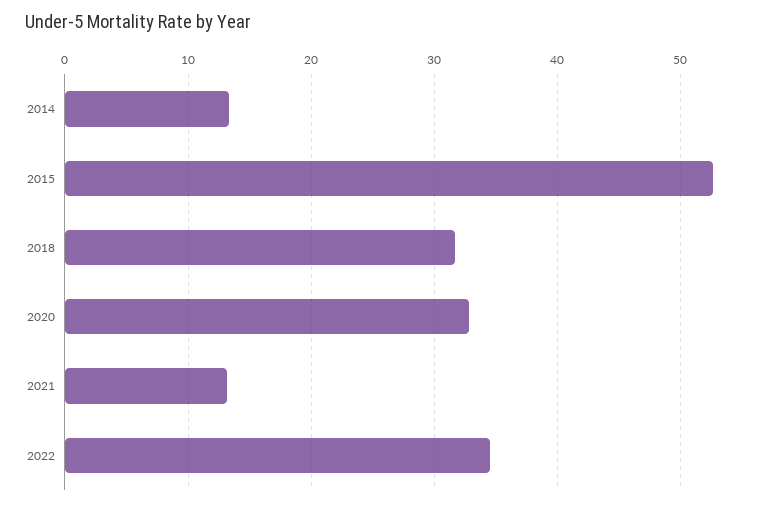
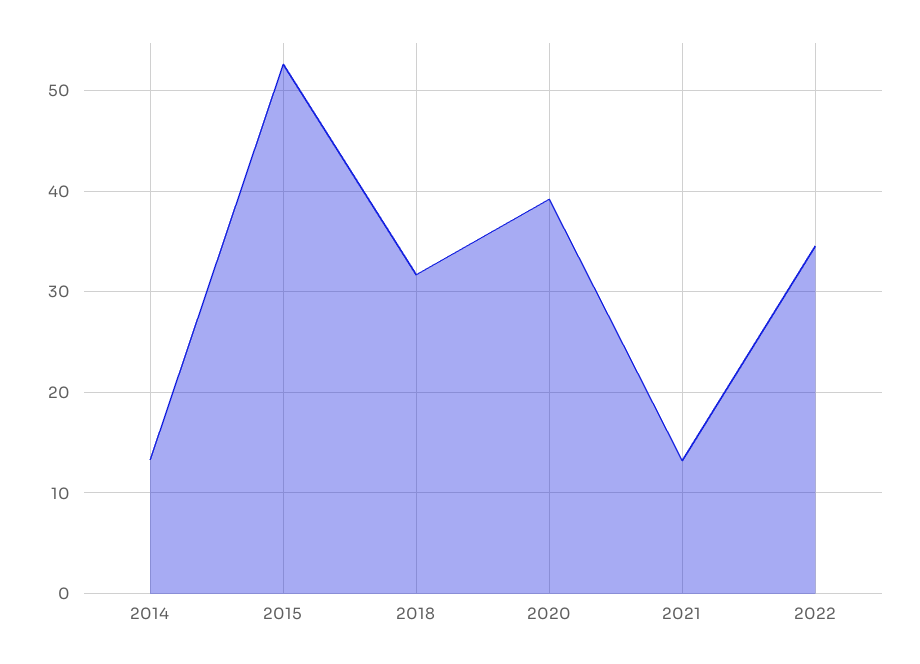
  {
    "2014": 13,
    "2015": 53,
    "2018": 32,
-   "2020": 33,
+   "2020": 39,
    "2021": 13,
    "2022": 35
  }

